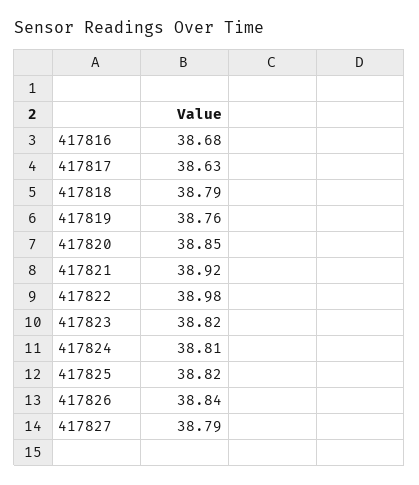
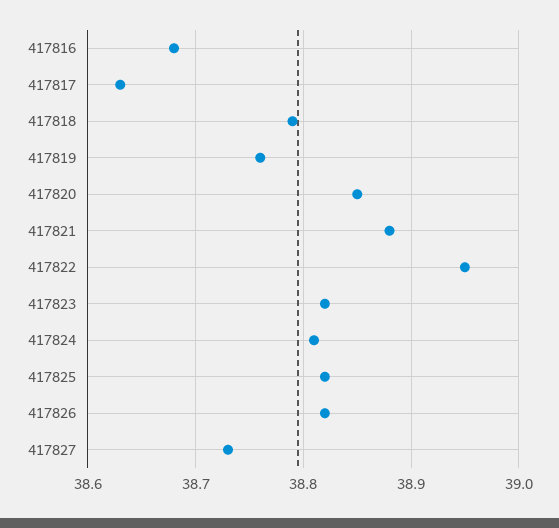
  {
    "417816": 38.68,
    "417817": 38.63,
    "417818": 38.79,
    "417819": 38.76,
    "417820": 38.85,
-   "417821": 38.92,
+   "417821": 38.88,
-   "417822": 38.98,
+   "417822": 38.95,
    "417823": 38.82,
    "417824": 38.81,
    "417825": 38.82,
-   "417826": 38.84,
+   "417826": 38.82,
-   "417827": 38.79
+   "417827": 38.73
  }

